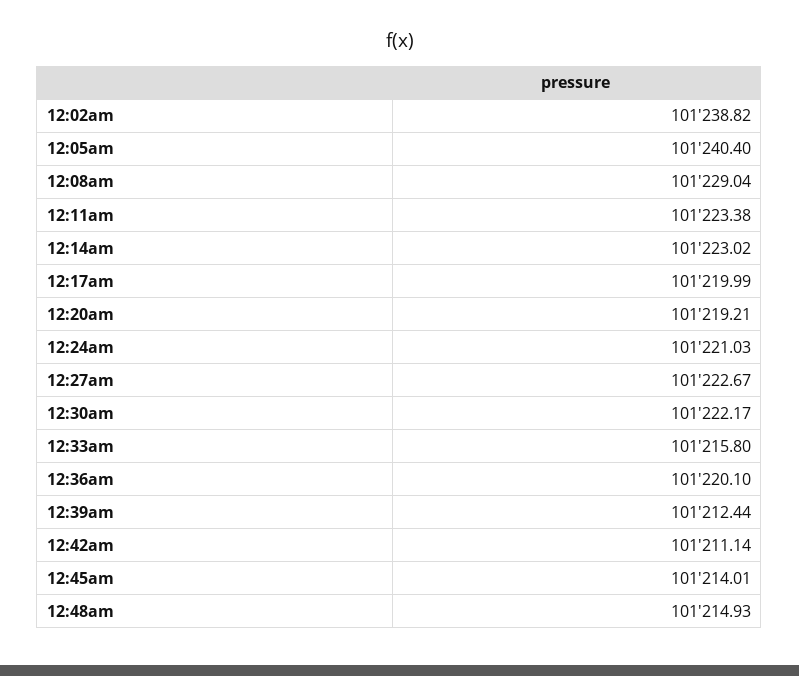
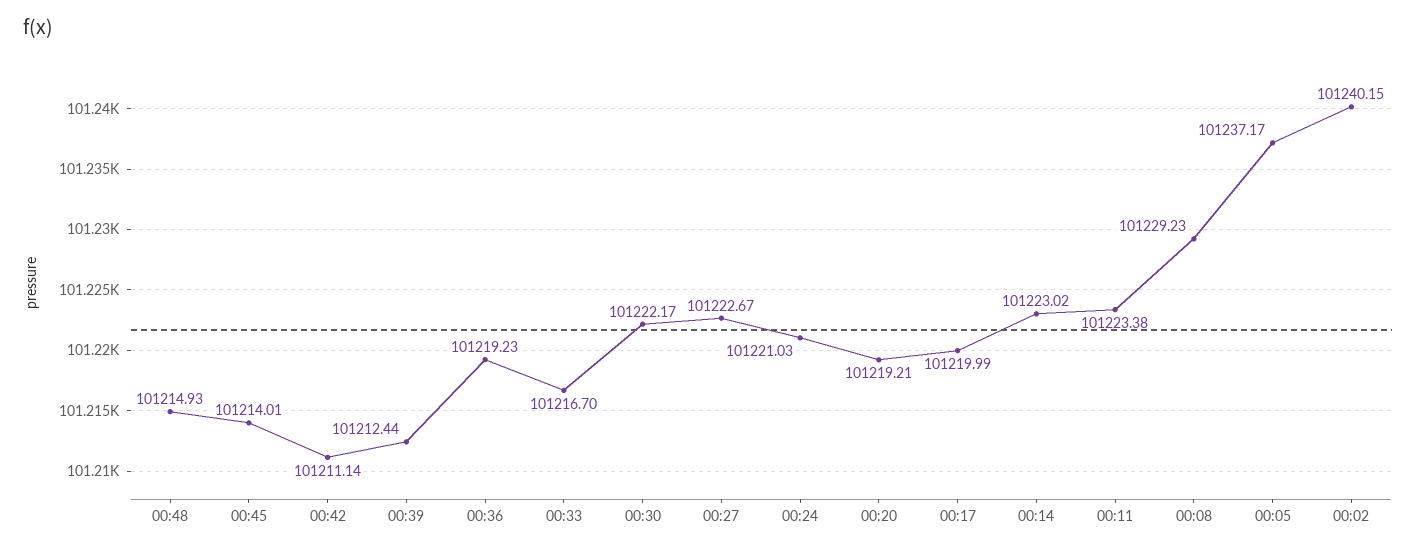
  {
-   "12:02am": 101238.82,
+   "12:02am": 101240.15,
-   "12:05am": 101240.4,
+   "12:05am": 101237.17,
-   "12:08am": 101229.04,
+   "12:08am": 101229.23,
    "12:11am": 101223.38,
    "12:14am": 101223.02,
    "12:17am": 101219.99,
    "12:20am": 101219.21,
    "12:24am": 101221.03,
    "12:27am": 101222.67,
    "12:30am": 101222.17,
-   "12:33am": 101215.8,
+   "12:33am": 101216.7,
-   "12:36am": 101220.1,
+   "12:36am": 101219.23,
    "12:39am": 101212.44,
    "12:42am": 101211.14,
    "12:45am": 101214.01,
    "12:48am": 101214.93
  }

